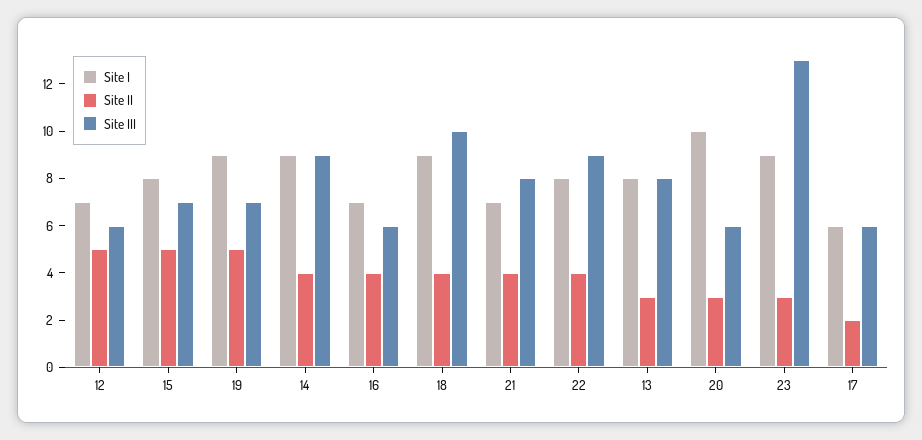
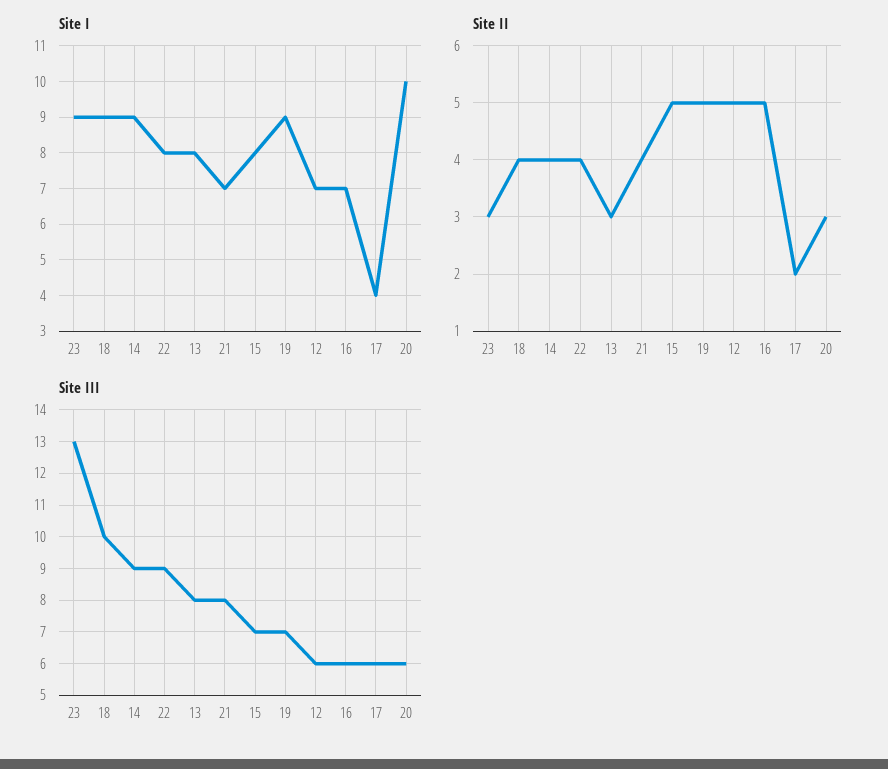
  {
    "Site I": {
      "12": 7,
      "15": 8,
      "19": 9,
      "14": 9,
      "16": 7,
      "18": 9,
      "21": 7,
      "22": 8,
      "13": 8,
      "20": 10,
      "23": 9,
-     "17": 6
+     "17": 4
    },
    "Site II": {
      "12": 5,
      "15": 5,
      "19": 5,
      "14": 4,
-     "16": 4,
+     "16": 5,
      "18": 4,
      "21": 4,
      "22": 4,
      "13": 3,
      "20": 3,
      "23": 3,
      "17": 2
    },
    "Site III": {
      "12": 6,
      "15": 7,
      "19": 7,
      "14": 9,
      "16": 6,
      "18": 10,
      "21": 8,
      "22": 9,
      "13": 8,
      "20": 6,
      "23": 13,
      "17": 6
    }
  }

